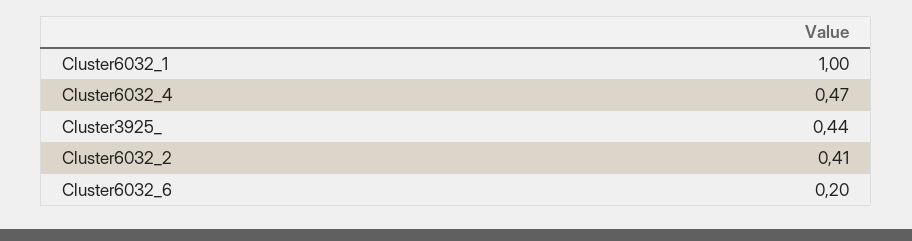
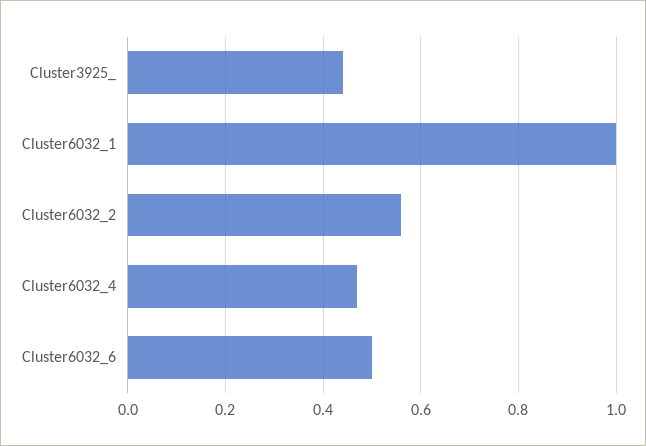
  {
    "Cluster6032_1": 1,
    "Cluster6032_4": 0.47,
    "Cluster3925_": 0.44,
-   "Cluster6032_2": 0.41,
+   "Cluster6032_2": 0.55,
-   "Cluster6032_6": 0.2
+   "Cluster6032_6": 0.5
  }

